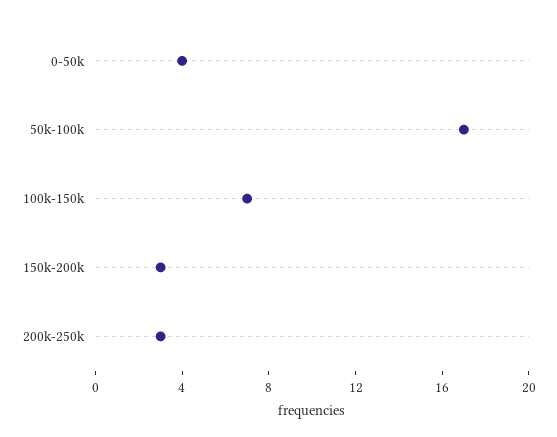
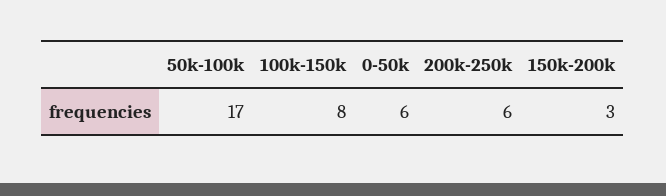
  {
-   "0-50k": 4,
+   "0-50k": 6,
    "50k-100k": 17,
-   "100k-150k": 7,
+   "100k-150k": 8,
    "150k-200k": 3,
-   "200k-250k": 3
+   "200k-250k": 6
  }

